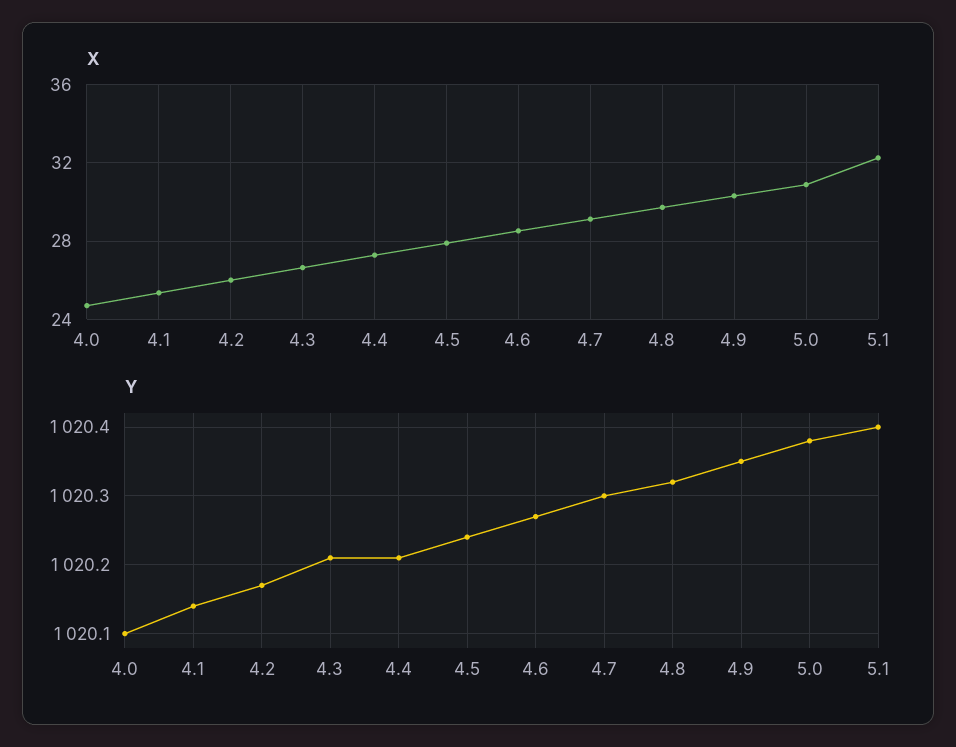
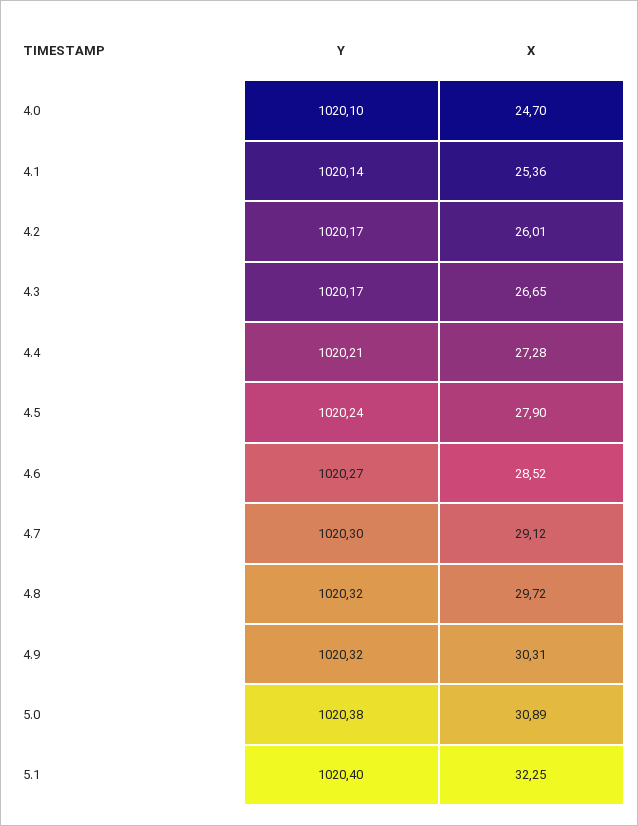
  {
    "X": {
      "4.0": 24.7,
      "4.1": 25.36,
      "4.2": 26.01,
      "4.3": 26.65,
      "4.4": 27.28,
      "4.5": 27.9,
      "4.6": 28.52,
      "4.7": 29.12,
      "4.8": 29.72,
      "4.9": 30.31,
      "5.0": 30.89,
      "5.1": 32.25
    },
    "Y": {
      "4.0": 1020.1,
      "4.1": 1020.14,
      "4.2": 1020.17,
-     "4.3": 1020.21,
+     "4.3": 1020.17,
      "4.4": 1020.21,
      "4.5": 1020.24,
      "4.6": 1020.27,
      "4.7": 1020.3,
      "4.8": 1020.32,
-     "4.9": 1020.35,
+     "4.9": 1020.32,
      "5.0": 1020.38,
      "5.1": 1020.4
    }
  }

